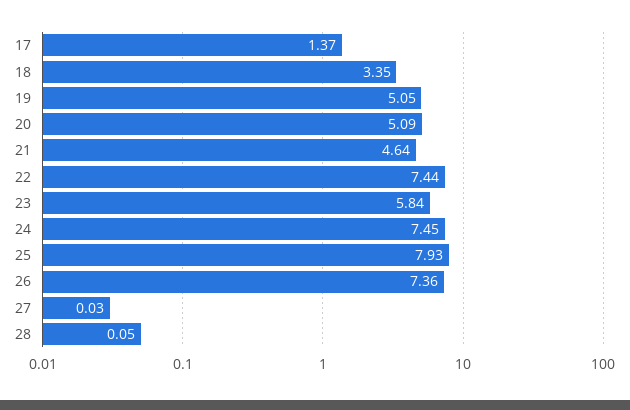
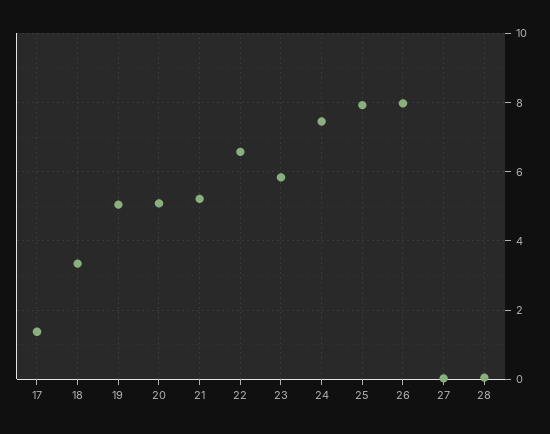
  {
    "17": 1.37,
    "18": 3.35,
    "19": 5.05,
    "20": 5.09,
-   "21": 4.64,
+   "21": 5.2,
-   "22": 7.44,
+   "22": 6.6,
    "23": 5.84,
    "24": 7.45,
    "25": 7.93,
-   "26": 7.36,
+   "26": 8,
    "27": 0.03,
    "28": 0.05
  }

